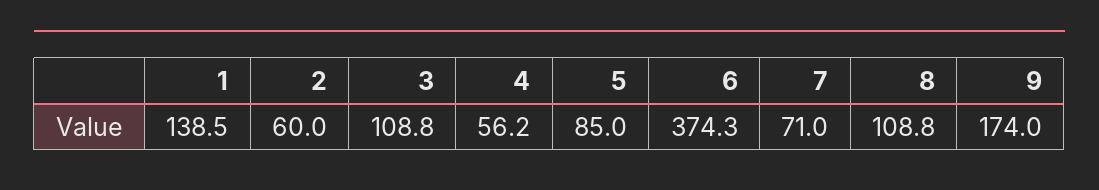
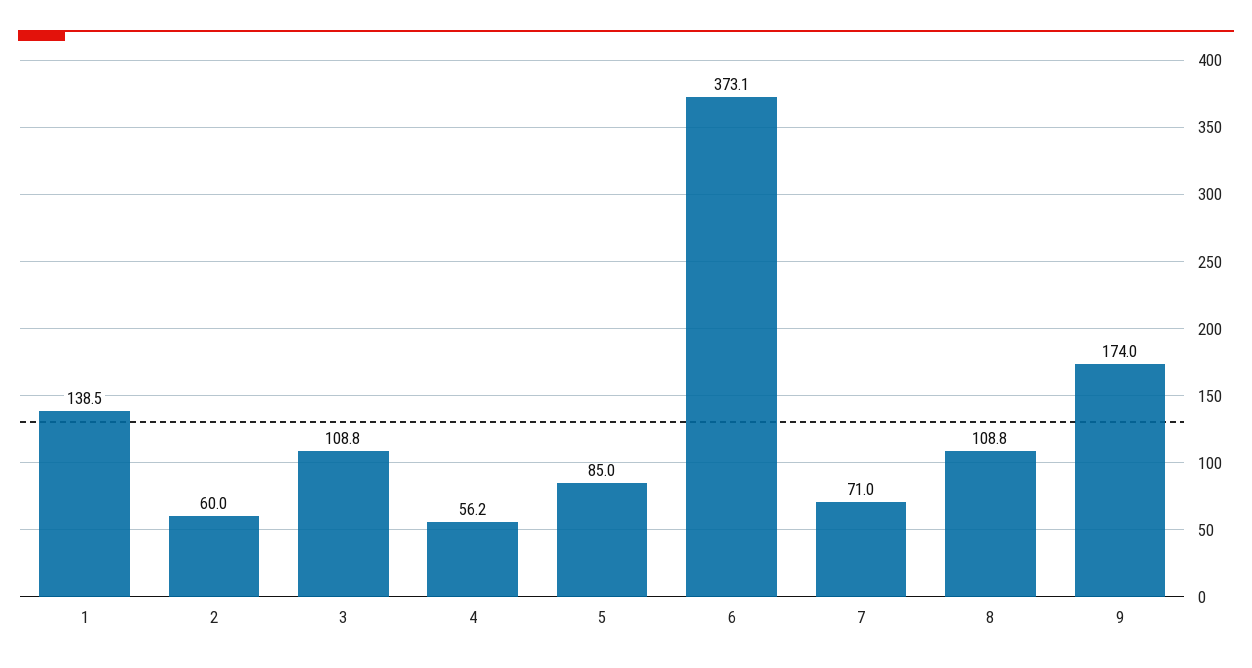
  {
    "1": 138.5,
    "2": 60,
    "3": 108.8,
    "4": 56.2,
    "5": 85,
-   "6": 374.3,
+   "6": 373.1,
    "7": 71,
    "8": 108.8,
    "9": 174
  }

